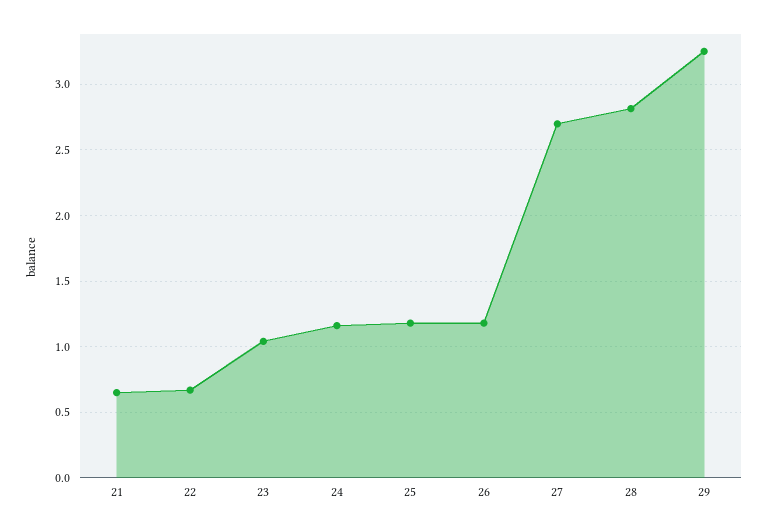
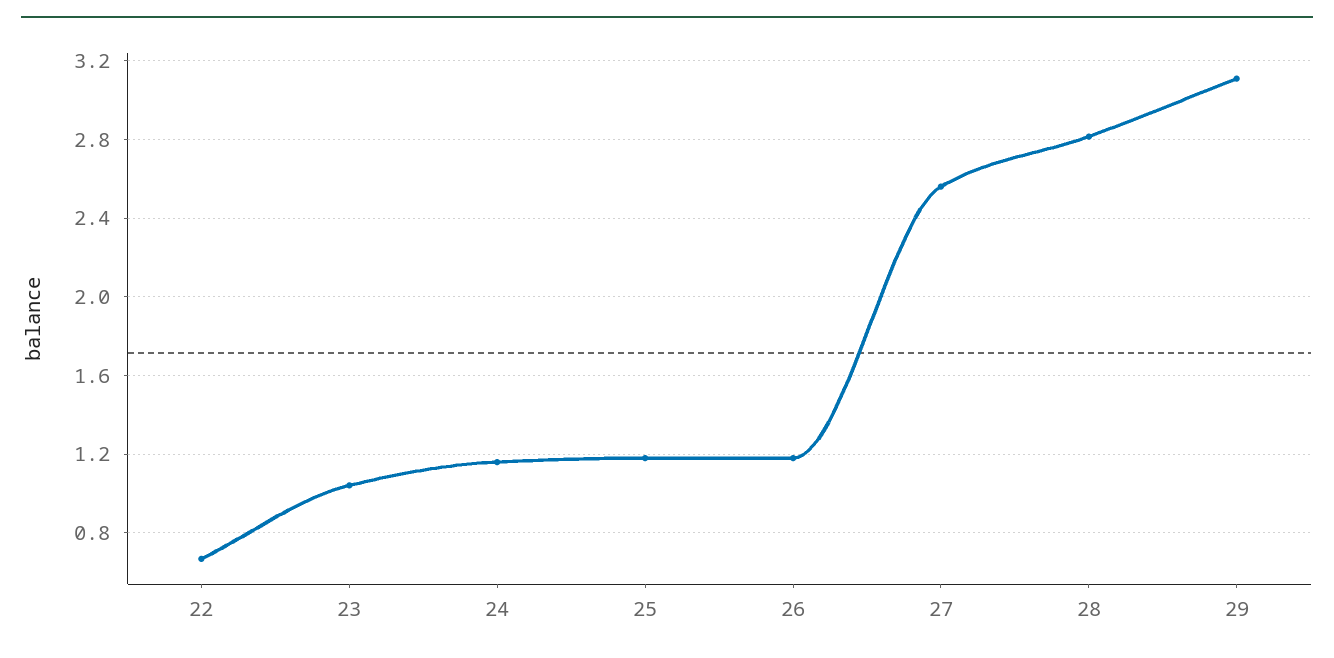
  {
-   "21": 0.65,
    "22": 0.65,
    "23": 1.05,
    "24": 1.15,
    "25": 1.2,
    "26": 1.2,
-   "27": 2.7,
+   "27": 2.55,
    "28": 2.8,
-   "29": 3.25
+   "29": 3.1
  }

